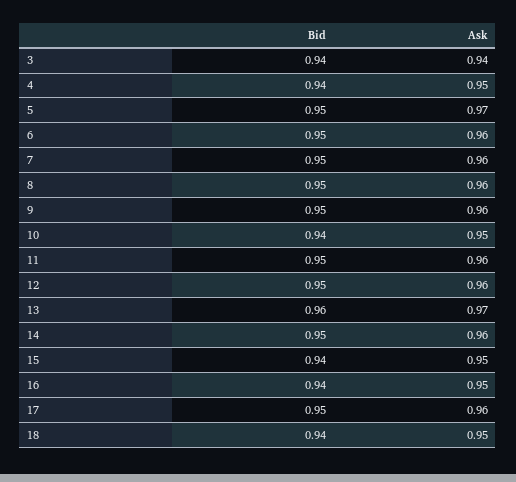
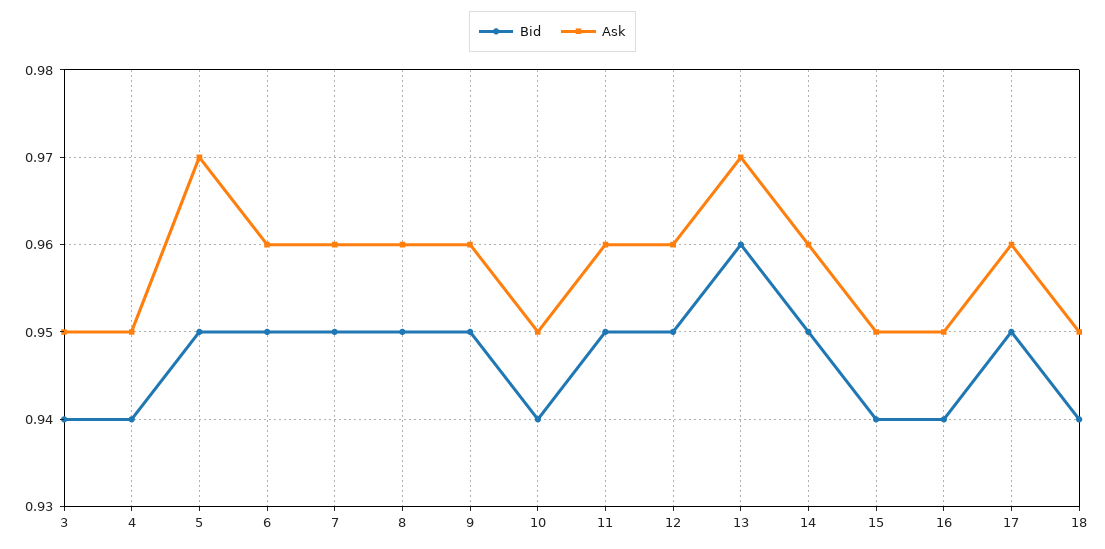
  {
    "Bid": {
      "3": 0.94,
      "4": 0.94,
      "5": 0.95,
      "6": 0.95,
      "7": 0.95,
      "8": 0.95,
      "9": 0.95,
      "10": 0.94,
      "11": 0.95,
      "12": 0.95,
      "13": 0.96,
      "14": 0.95,
      "15": 0.94,
      "16": 0.94,
      "17": 0.95,
      "18": 0.94
    },
    "Ask": {
-     "3": 0.94,
+     "3": 0.95,
      "4": 0.95,
      "5": 0.97,
      "6": 0.96,
      "7": 0.96,
      "8": 0.96,
      "9": 0.96,
      "10": 0.95,
      "11": 0.96,
      "12": 0.96,
      "13": 0.97,
      "14": 0.96,
      "15": 0.95,
      "16": 0.95,
      "17": 0.96,
      "18": 0.95
    }
  }

